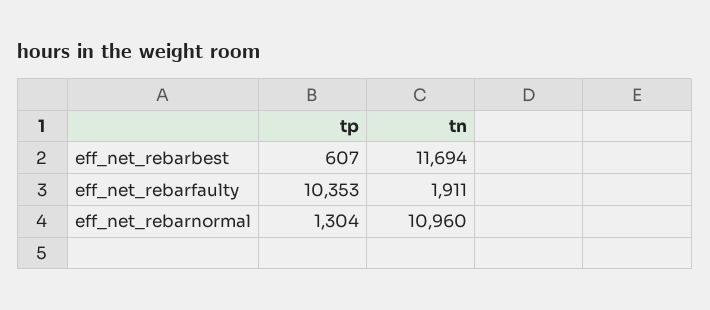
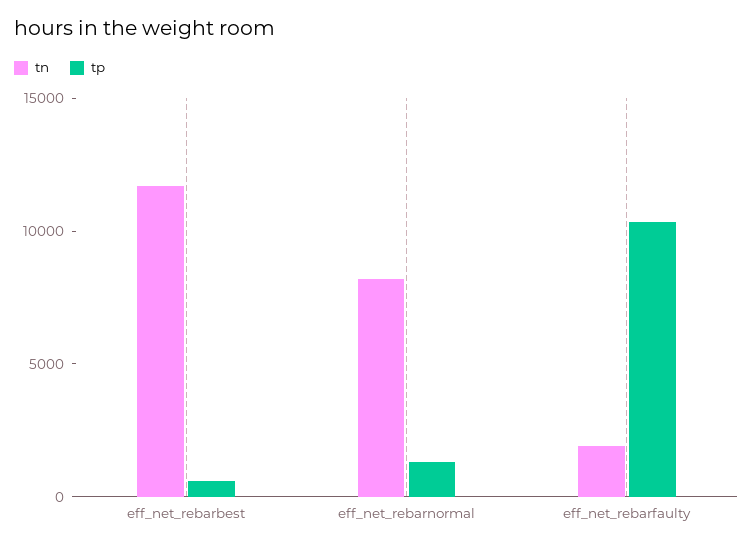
  {
    "tp": {
      "eff_net_rebarbest": 607,
      "eff_net_rebarfaulty": 10353,
      "eff_net_rebarnormal": 1304
    },
    "tn": {
      "eff_net_rebarbest": 11694,
      "eff_net_rebarfaulty": 1911,
-     "eff_net_rebarnormal": 10960
+     "eff_net_rebarnormal": 8000
    }
  }

